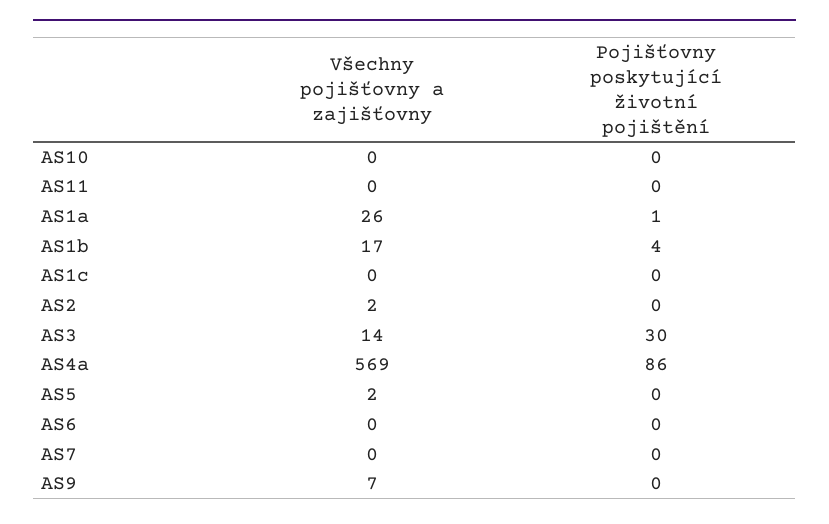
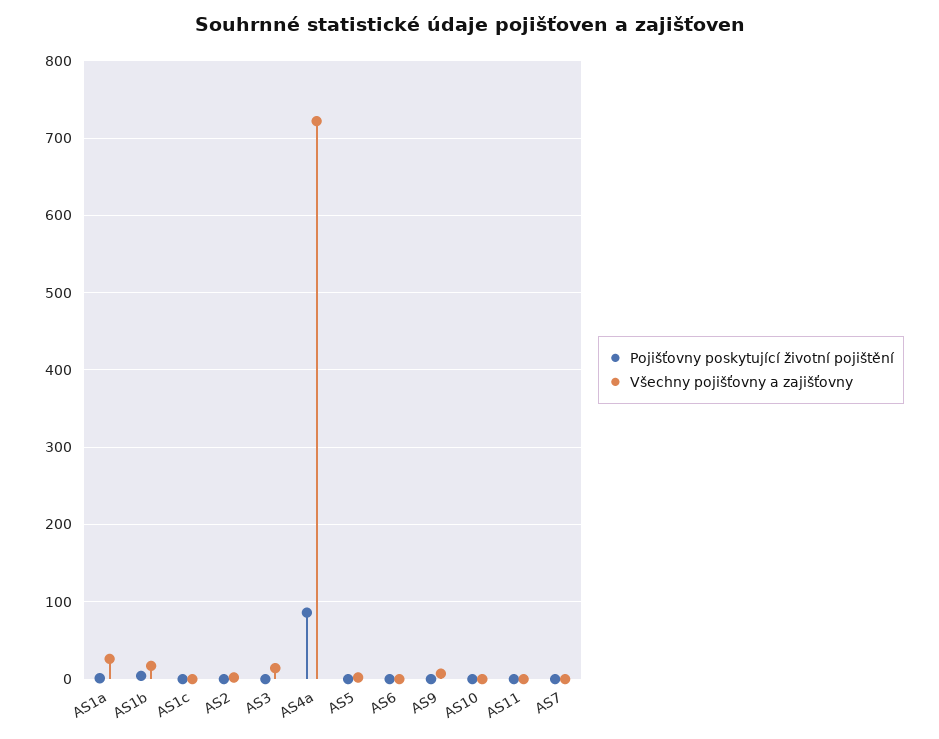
  {
    "Všechny pojišťovny a zajišťovny": {
      "AS10": 0,
      "AS11": 0,
      "AS1a": 26,
      "AS1b": 17,
      "AS1c": 0,
      "AS2": 2,
      "AS3": 14,
-     "AS4a": 569,
+     "AS4a": 720,
      "AS5": 2,
      "AS6": 0,
      "AS7": 0,
      "AS9": 7
    },
    "Pojišťovny poskytující životní pojištění": {
      "AS10": 0,
      "AS11": 0,
      "AS1a": 1,
      "AS1b": 4,
      "AS1c": 0,
      "AS2": 0,
-     "AS3": 30,
+     "AS3": 0,
      "AS4a": 86,
      "AS5": 0,
      "AS6": 0,
      "AS7": 0,
      "AS9": 0
    }
  }

